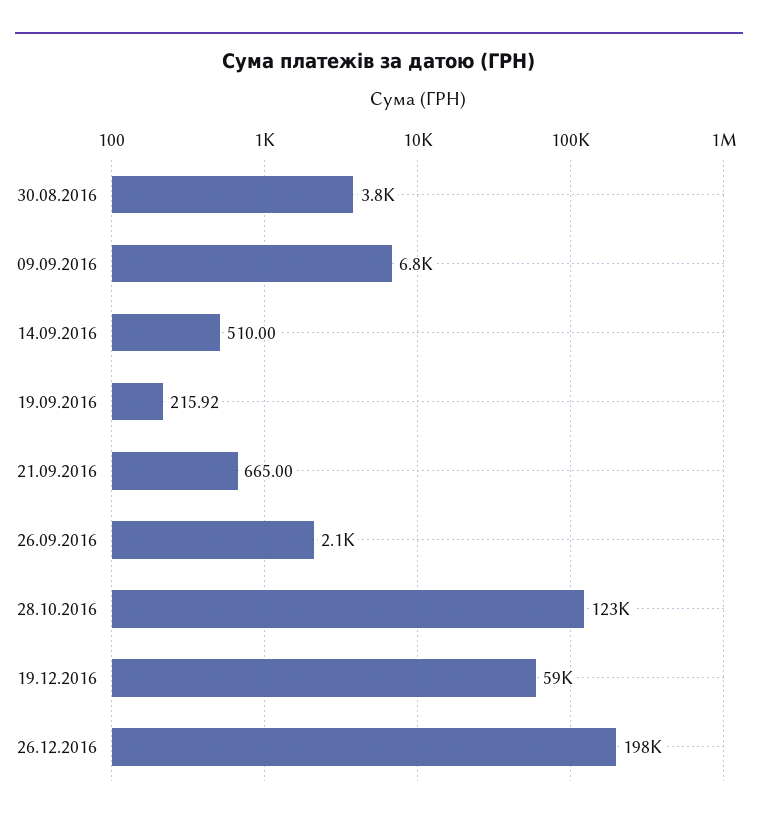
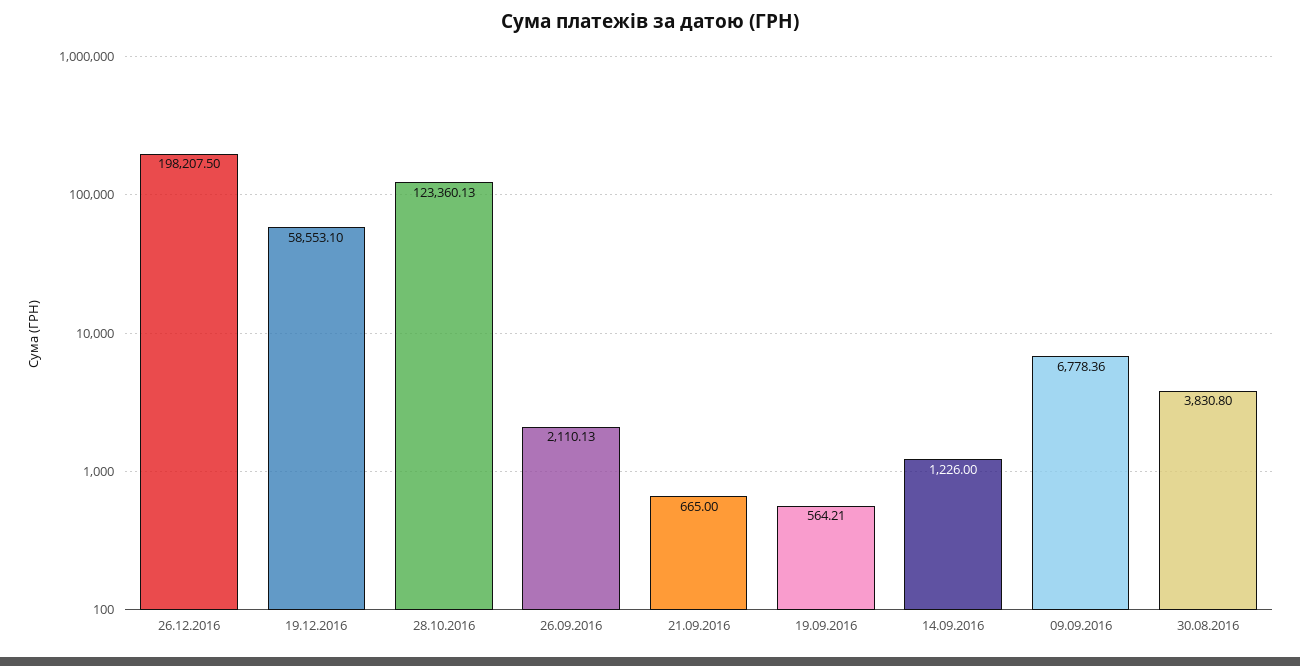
  {
    "30.08.2016": 3830.8,
    "09.09.2016": 6778.36,
-   "14.09.2016": 510,
+   "14.09.2016": 1226,
-   "19.09.2016": 215.92,
+   "19.09.2016": 564.21,
    "21.09.2016": 665,
    "26.09.2016": 2110.13,
    "28.10.2016": 123360.13,
    "19.12.2016": 58553.1,
    "26.12.2016": 198207.5
  }

